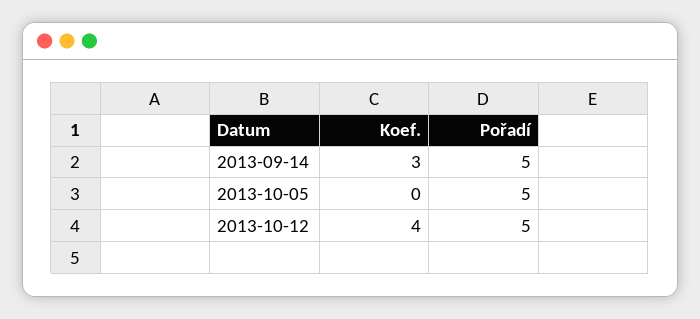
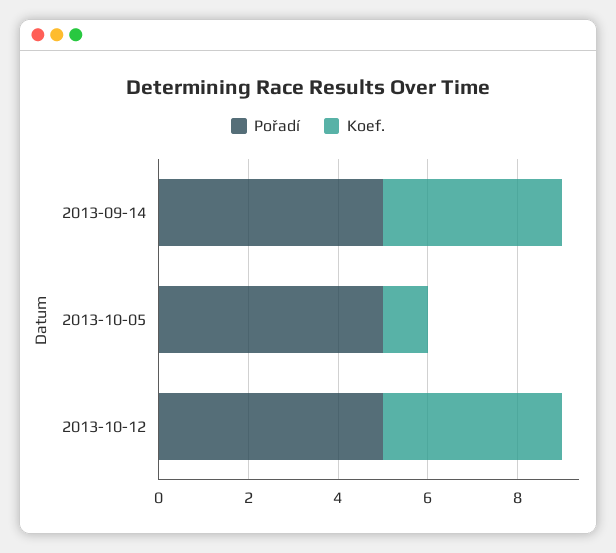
  {
    "Koef.": {
-     "2013-09-14": 3,
+     "2013-09-14": 4,
-     "2013-10-05": 0,
+     "2013-10-05": 1,
      "2013-10-12": 4
    },
    "Pořadí": {
      "2013-09-14": 5,
      "2013-10-05": 5,
      "2013-10-12": 5
    }
  }

